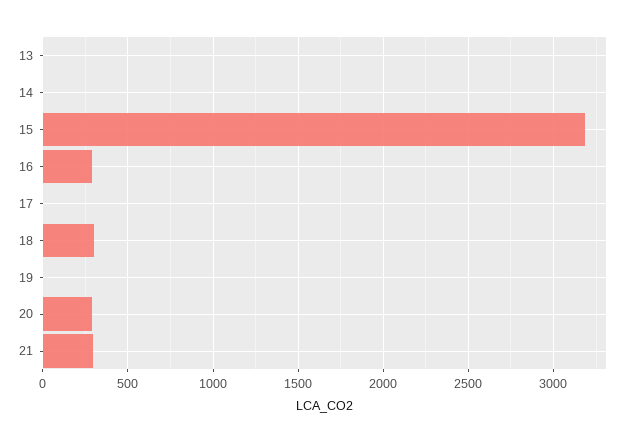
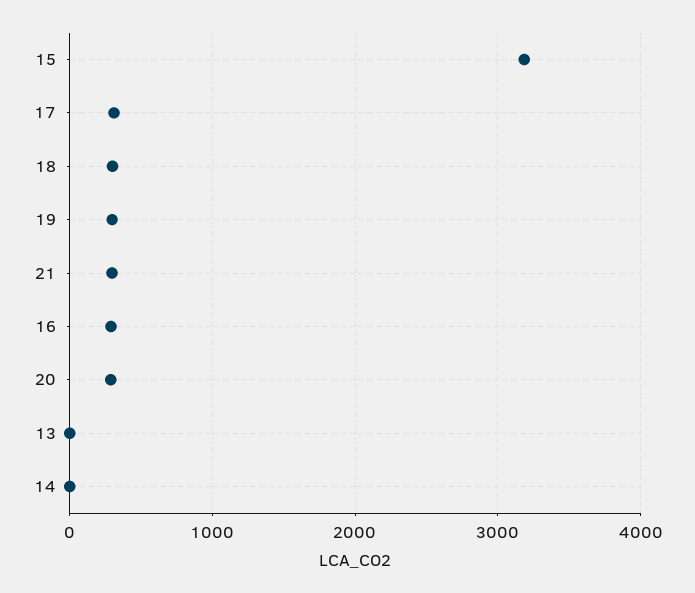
  {
    "13": 0,
    "14": 0,
    "15": 3200,
    "16": 300,
-   "17": 0,
+   "17": 300,
    "18": 300,
-   "19": 0,
+   "19": 300,
    "20": 300,
    "21": 300
  }

